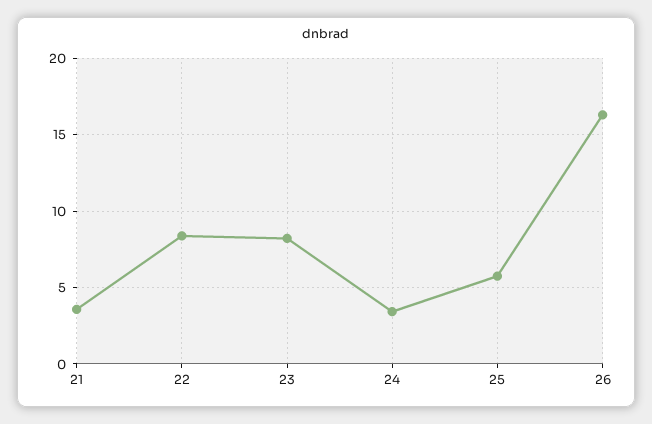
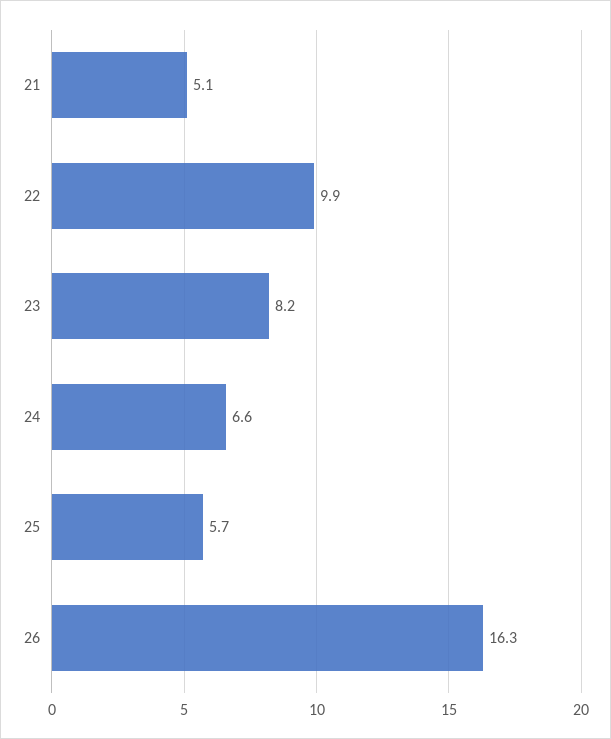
  {
-   "21": 3.5,
+   "21": 5.1,
-   "22": 8.5,
+   "22": 9.9,
    "23": 8.2,
-   "24": 3.5,
+   "24": 6.6,
    "25": 5.7,
    "26": 16.3
  }

